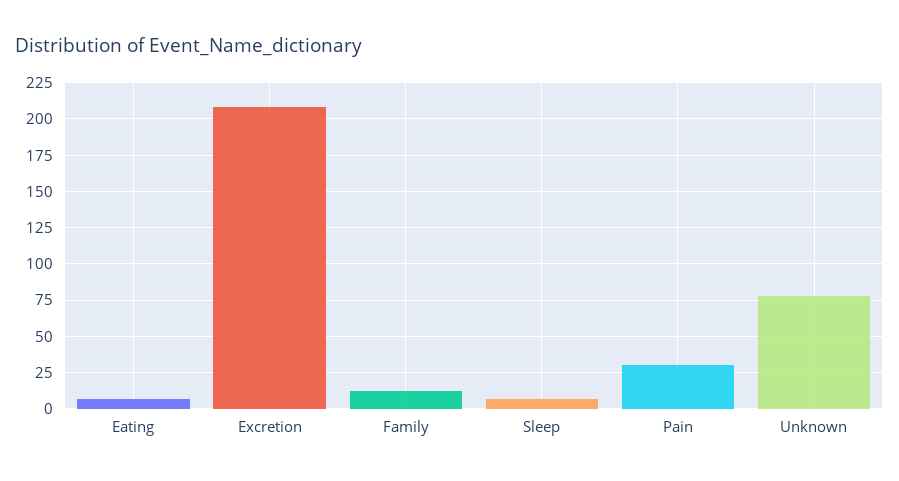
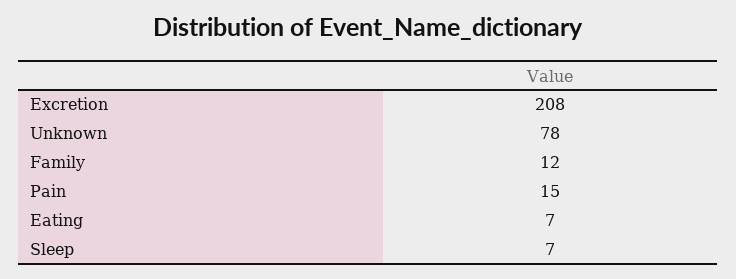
  {
    "Eating": 7,
    "Excretion": 208,
    "Family": 12,
    "Sleep": 7,
-   "Pain": 30,
+   "Pain": 15,
    "Unknown": 78
  }

